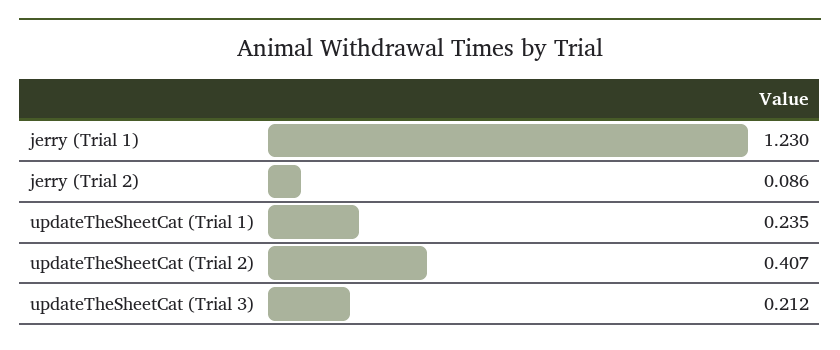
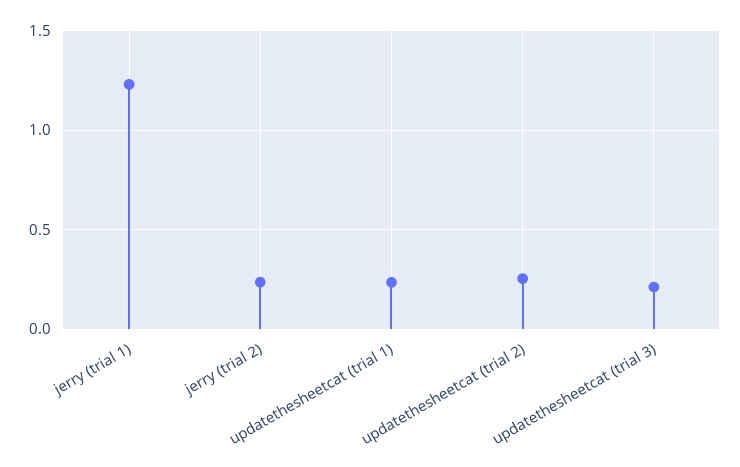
  {
    "jerry (Trial 1)": 1.23,
-   "jerry (Trial 2)": 0.086,
+   "jerry (Trial 2)": 0.25,
    "updateTheSheetCat (Trial 1)": 0.235,
-   "updateTheSheetCat (Trial 2)": 0.407,
+   "updateTheSheetCat (Trial 2)": 0.25,
    "updateTheSheetCat (Trial 3)": 0.212
  }

